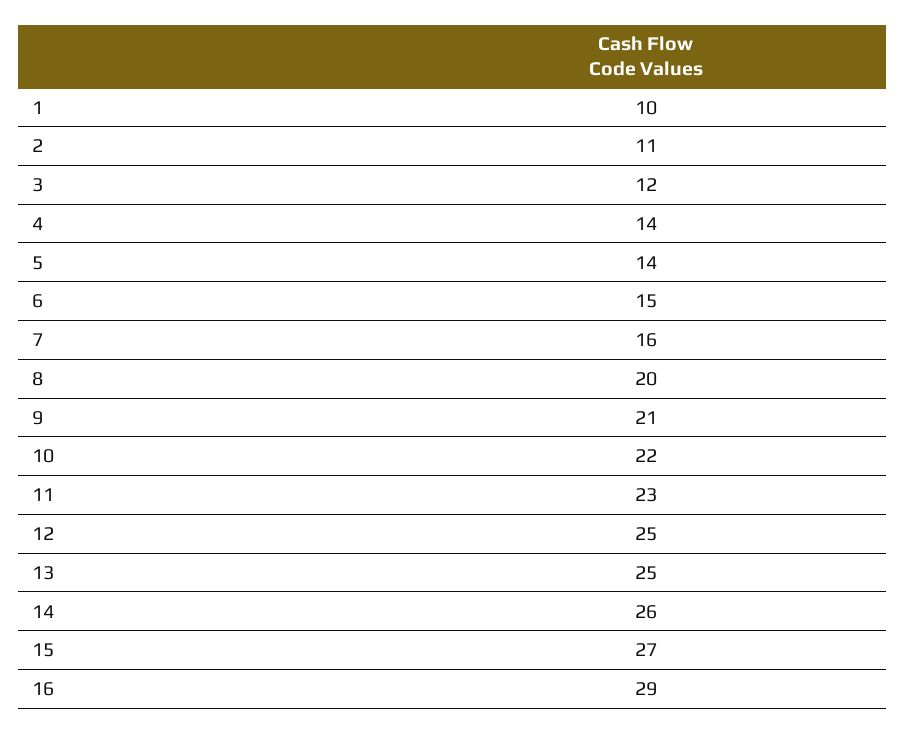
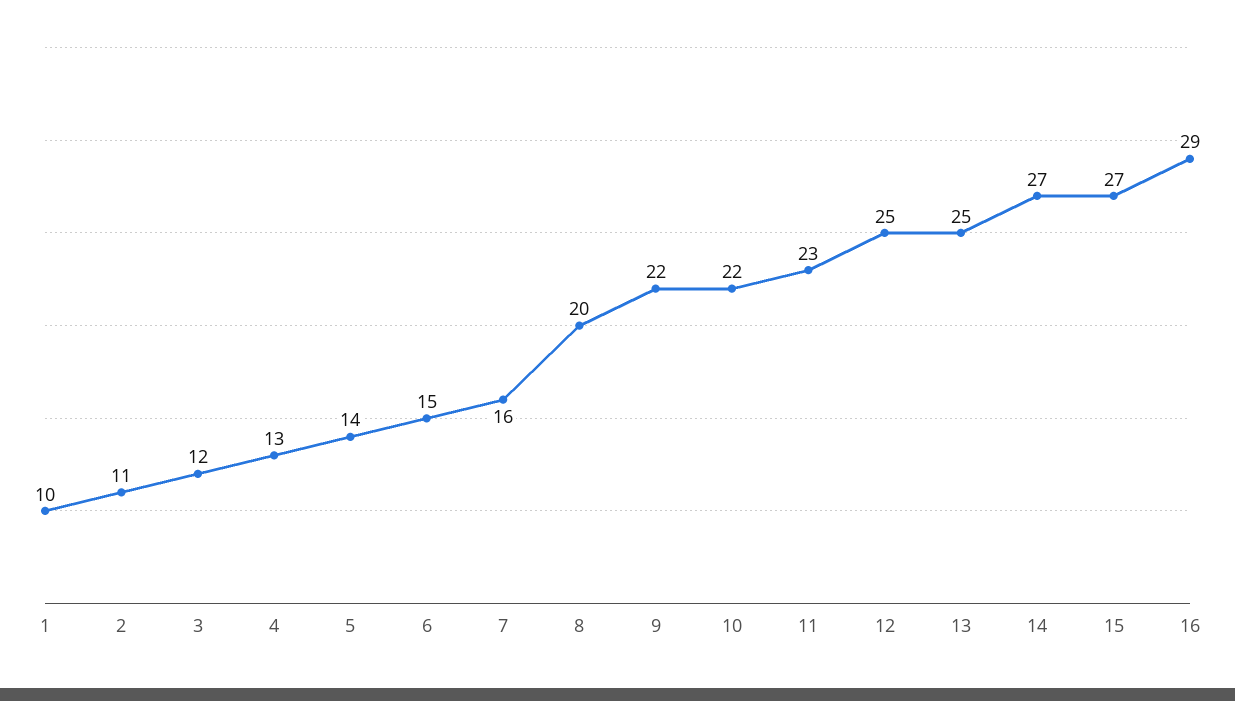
  {
    "1": 10,
    "2": 11,
    "3": 12,
-   "4": 14,
+   "4": 13,
    "5": 14,
    "6": 15,
    "7": 16,
    "8": 20,
-   "9": 21,
+   "9": 22,
    "10": 22,
    "11": 23,
    "12": 25,
    "13": 25,
-   "14": 26,
+   "14": 27,
    "15": 27,
    "16": 29
  }

